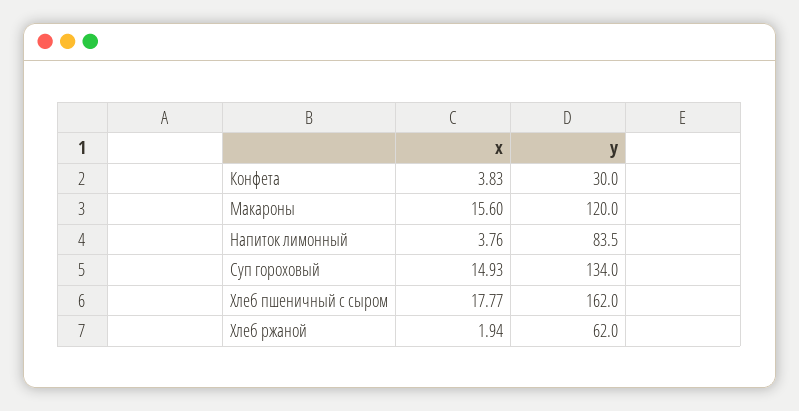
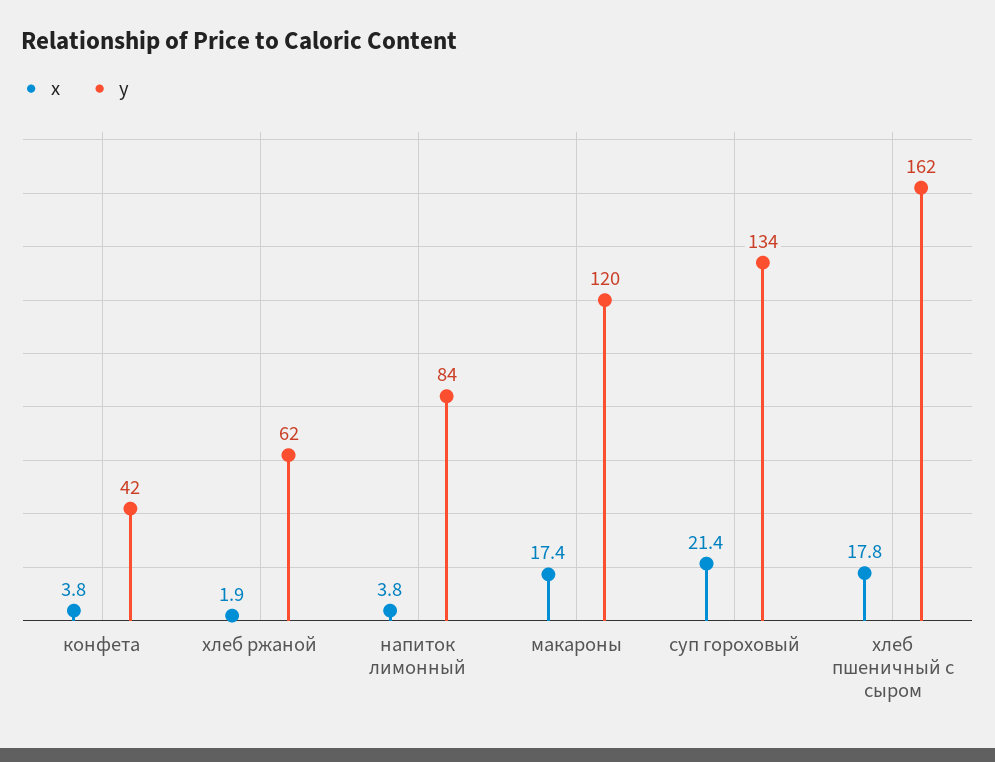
  {
    "x": {
      "Конфета": 3.83,
-     "Макароны": 15.6,
+     "Макароны": 17.4,
      "Напиток лимонный": 3.76,
-     "Суп гороховый": 14.93,
+     "Суп гороховый": 21.4,
      "Хлеб пшеничный с сыром": 17.77,
      "Хлеб ржаной": 1.94
    },
    "y": {
-     "Конфета": 30,
+     "Конфета": 42,
      "Макароны": 120,
      "Напиток лимонный": 83.5,
      "Суп гороховый": 134,
      "Хлеб пшеничный с сыром": 162,
      "Хлеб ржаной": 62
    }
  }

